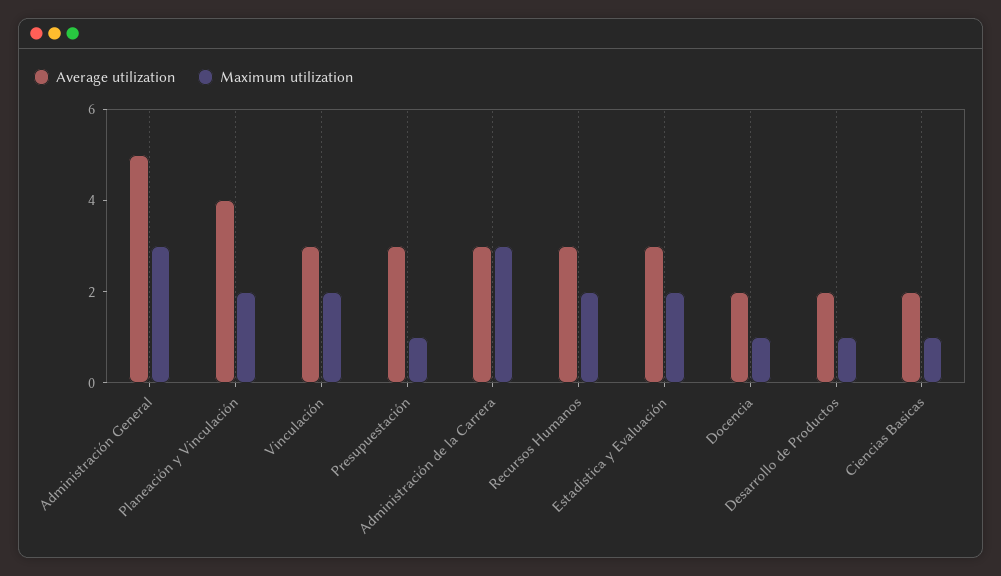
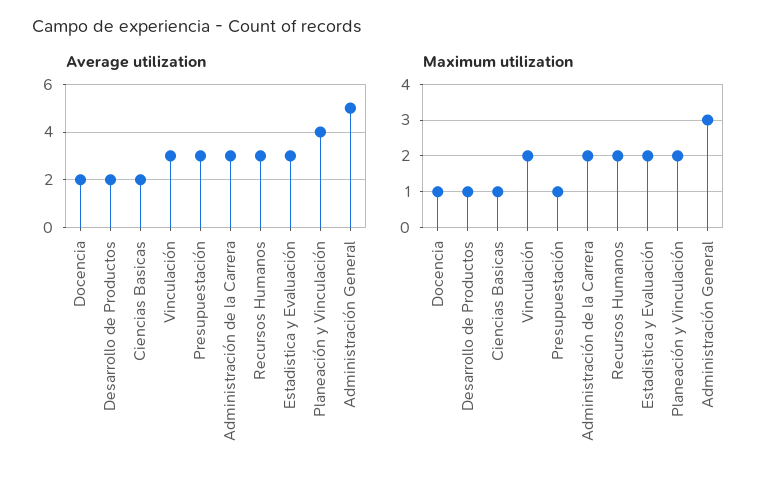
  {
    "Average utilization": {
      "Administración General": 5,
      "Planeación y Vinculación": 4,
      "Vinculación": 3,
      "Presupuestación": 3,
      "Administración de la Carrera": 3,
      "Recursos Humanos": 3,
      "Estadistica y Evaluación": 3,
      "Docencia": 2,
      "Desarrollo de Productos": 2,
      "Ciencias Basicas": 2
    },
    "Maximum utilization": {
      "Administración General": 3,
      "Planeación y Vinculación": 2,
      "Vinculación": 2,
      "Presupuestación": 1,
-     "Administración de la Carrera": 3,
+     "Administración de la Carrera": 2,
      "Recursos Humanos": 2,
      "Estadistica y Evaluación": 2,
      "Docencia": 1,
      "Desarrollo de Productos": 1,
      "Ciencias Basicas": 1
    }
  }

